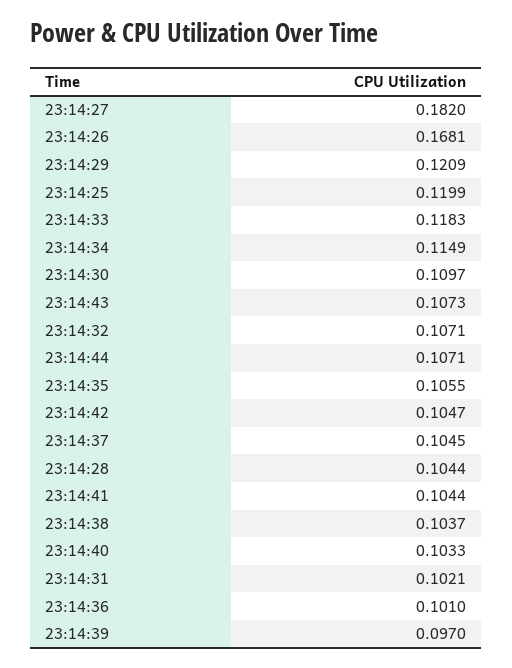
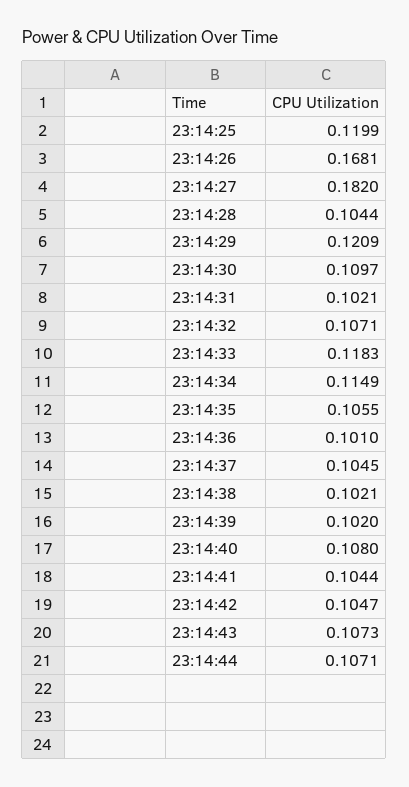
  {
    "23:14:27": 0.182,
    "23:14:26": 0.1681,
    "23:14:29": 0.1209,
    "23:14:25": 0.1199,
    "23:14:33": 0.1183,
    "23:14:34": 0.1149,
    "23:14:30": 0.1097,
    "23:14:43": 0.1073,
    "23:14:32": 0.1071,
    "23:14:44": 0.1071,
    "23:14:35": 0.1055,
    "23:14:42": 0.1047,
    "23:14:37": 0.1045,
    "23:14:28": 0.1044,
    "23:14:41": 0.1044,
-   "23:14:38": 0.1037,
+   "23:14:38": 0.1021,
-   "23:14:40": 0.1033,
+   "23:14:40": 0.108,
    "23:14:31": 0.1021,
    "23:14:36": 0.101,
-   "23:14:39": 0.097
+   "23:14:39": 0.102
  }

